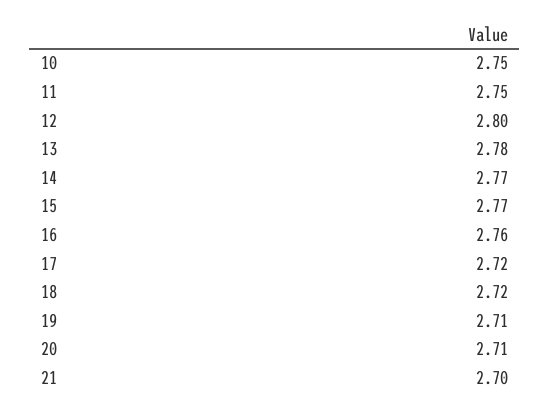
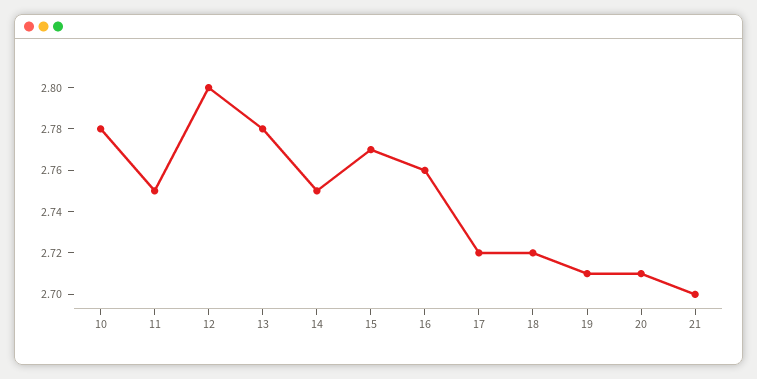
  {
-   "10": 2.75,
+   "10": 2.78,
    "11": 2.75,
    "12": 2.8,
    "13": 2.78,
-   "14": 2.77,
+   "14": 2.75,
    "15": 2.77,
    "16": 2.76,
    "17": 2.72,
    "18": 2.72,
    "19": 2.71,
    "20": 2.71,
    "21": 2.7
  }

